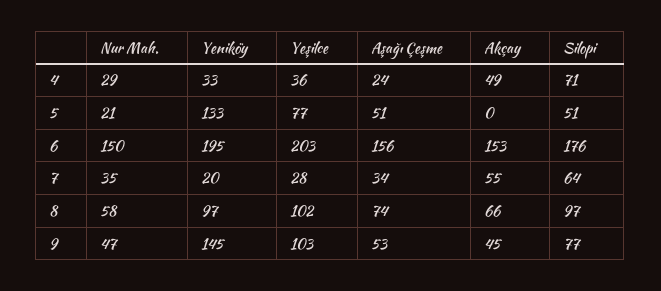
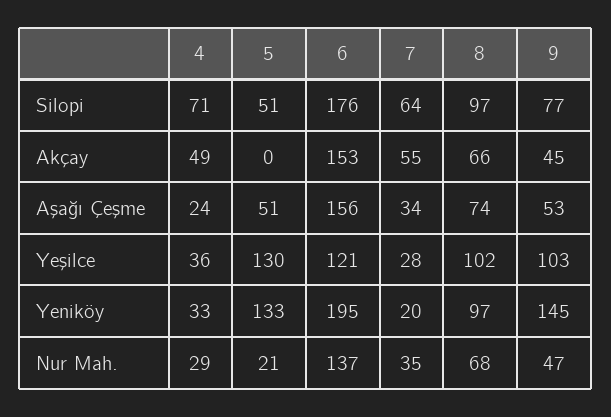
  {
    "Nur Mah.": {
      "4": 29,
      "5": 21,
-     "6": 150,
+     "6": 137,
      "7": 35,
-     "8": 58,
+     "8": 68,
      "9": 47
    },
    "Yeniköy": {
      "4": 33,
      "5": 133,
      "6": 195,
      "7": 20,
      "8": 97,
      "9": 145
    },
    "Yeşilce": {
      "4": 36,
-     "5": 77,
+     "5": 130,
-     "6": 203,
+     "6": 121,
      "7": 28,
      "8": 102,
      "9": 103
    },
    "Aşağı Çeşme": {
      "4": 24,
      "5": 51,
      "6": 156,
      "7": 34,
      "8": 74,
      "9": 53
    },
    "Akçay": {
      "4": 49,
      "5": 0,
      "6": 153,
      "7": 55,
      "8": 66,
      "9": 45
    },
    "Silopi": {
      "4": 71,
      "5": 51,
      "6": 176,
      "7": 64,
      "8": 97,
      "9": 77
    }
  }

